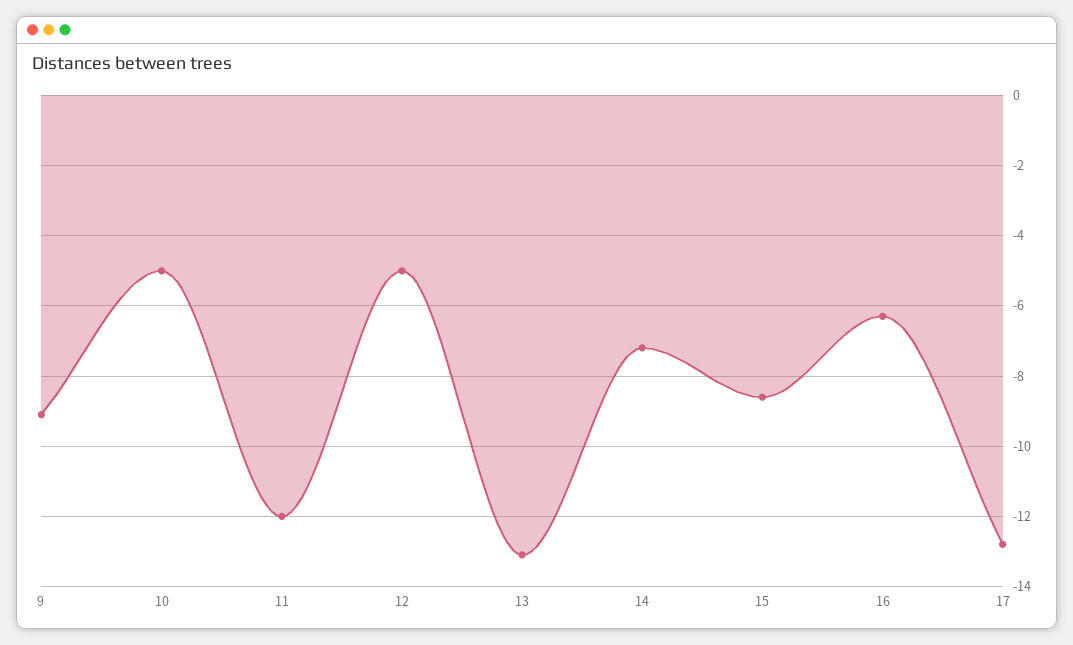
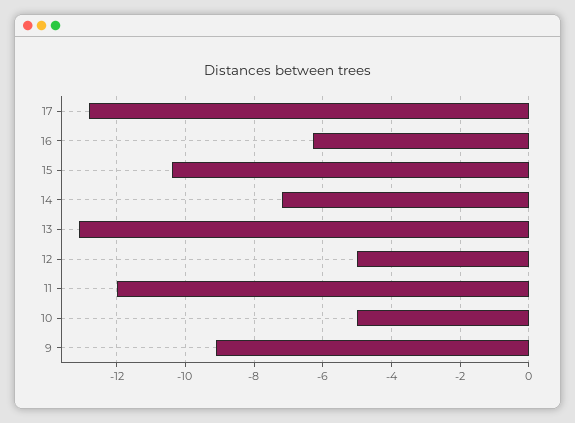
  {
    "9": -9,
    "10": -5,
    "11": -12,
    "12": -5,
    "13": -13,
    "14": -7,
-   "15": -8.5,
+   "15": -10.5,
    "16": -6.5,
    "17": -13
  }

